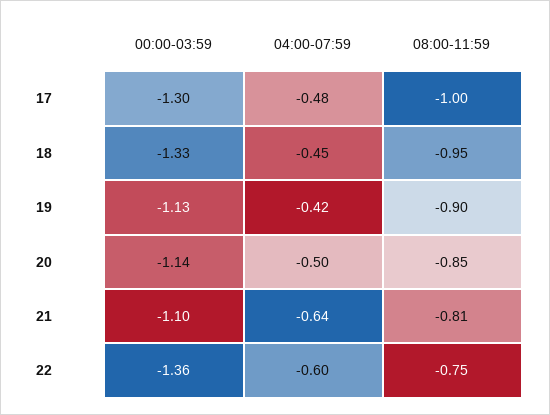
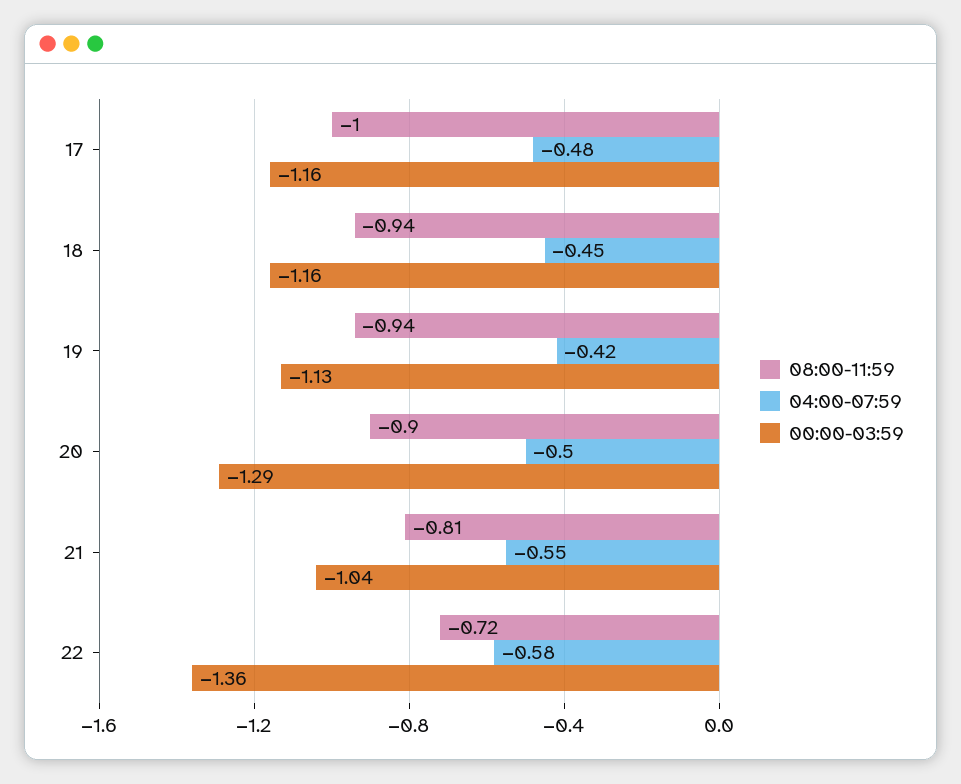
  {
    "00:00-03:59": {
-     "17": -1.3,
+     "17": -1.16,
-     "18": -1.33,
+     "18": -1.16,
      "19": -1.13,
-     "20": -1.14,
+     "20": -1.29,
-     "21": -1.1,
+     "21": -1.04,
      "22": -1.36
    },
    "04:00-07:59": {
      "17": -0.48,
      "18": -0.45,
      "19": -0.42,
      "20": -0.5,
-     "21": -0.64,
+     "21": -0.55,
-     "22": -0.6
+     "22": -0.58
    },
    "08:00-11:59": {
      "17": -1,
-     "18": -0.95,
+     "18": -0.94,
-     "19": -0.9,
+     "19": -0.94,
-     "20": -0.85,
+     "20": -0.9,
      "21": -0.81,
-     "22": -0.75
+     "22": -0.72
    }
  }

